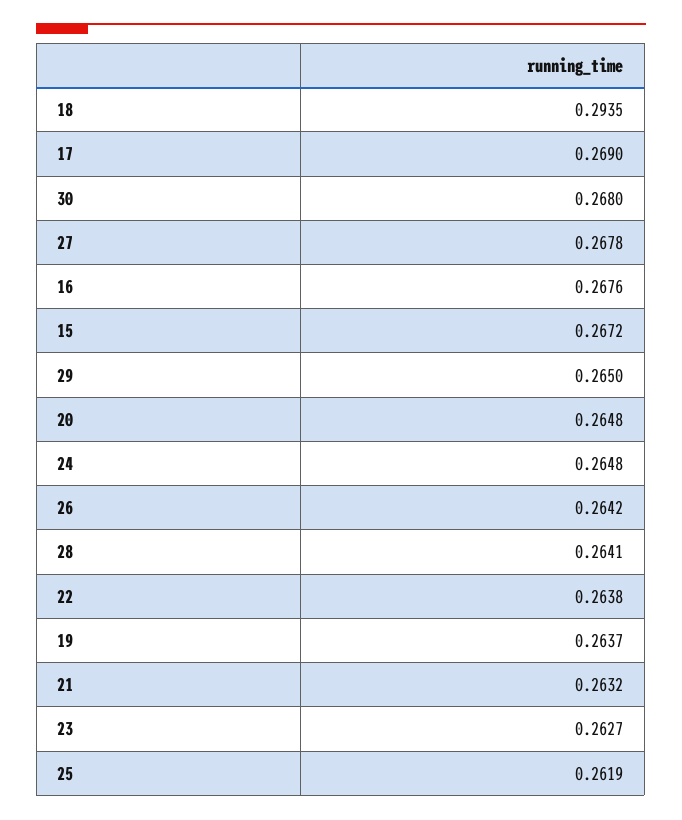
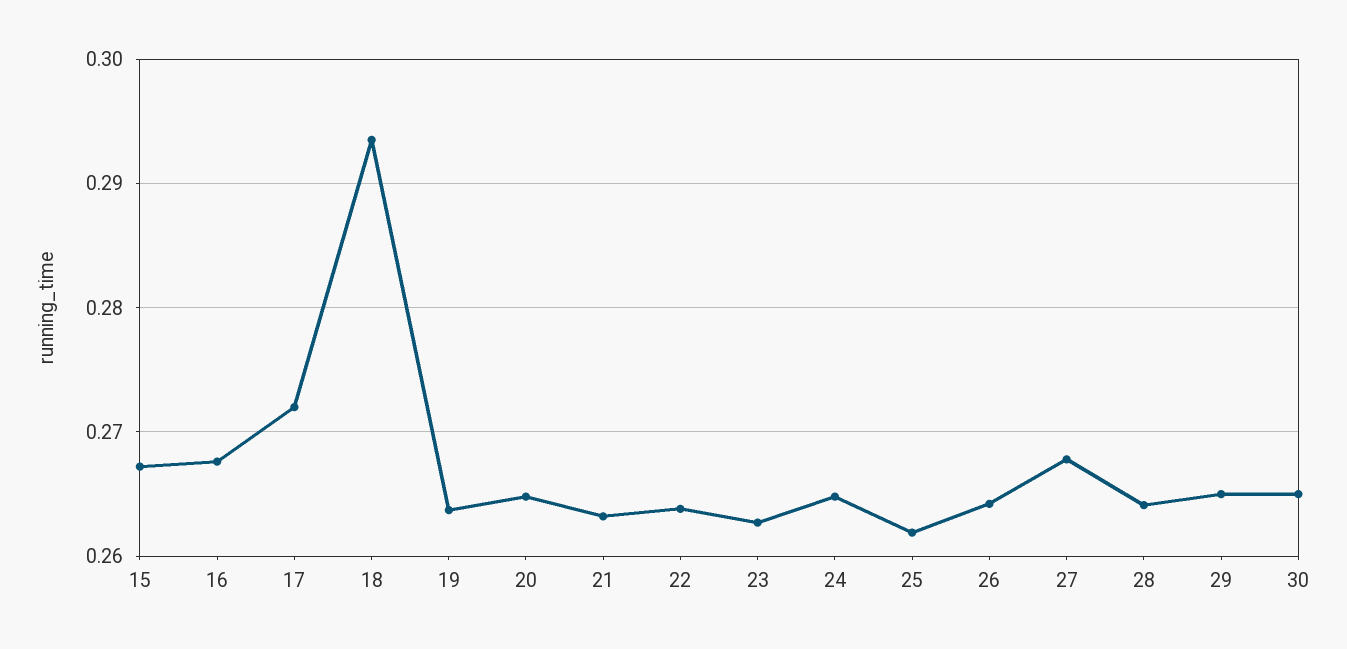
  {
    "18": 0.2935,
-   "17": 0.269,
+   "17": 0.272,
-   "30": 0.268,
+   "30": 0.265,
    "27": 0.2678,
    "16": 0.2676,
    "15": 0.2672,
    "29": 0.265,
    "20": 0.2648,
    "24": 0.2648,
    "26": 0.2642,
    "28": 0.2641,
    "22": 0.2638,
    "19": 0.2637,
    "21": 0.2632,
    "23": 0.2627,
    "25": 0.2619
  }

